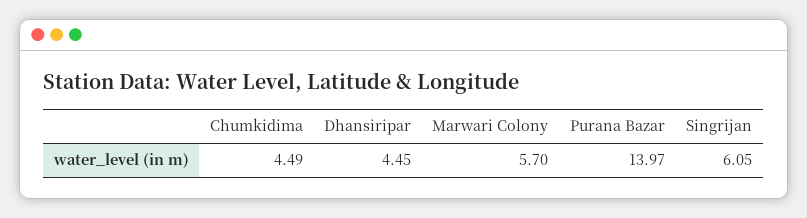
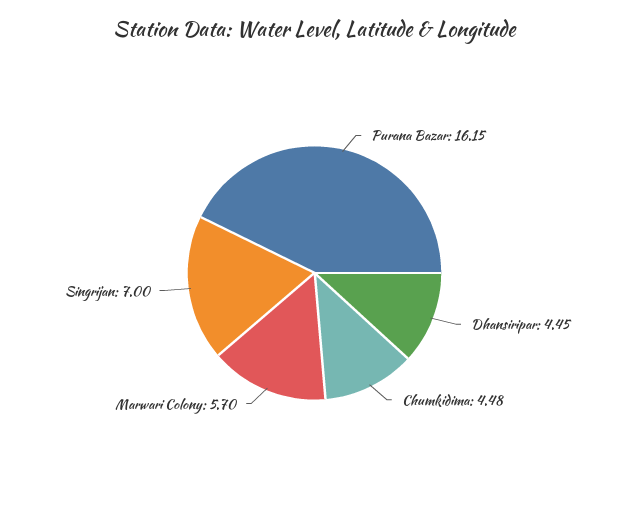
  {
-   "Chumkidima": 4.49,
+   "Chumkidima": 4.48,
    "Dhansiripar": 4.45,
    "Marwari Colony": 5.7,
-   "Purana Bazar": 13.97,
+   "Purana Bazar": 16.15,
-   "Singrijan": 6.05
+   "Singrijan": 7
  }

